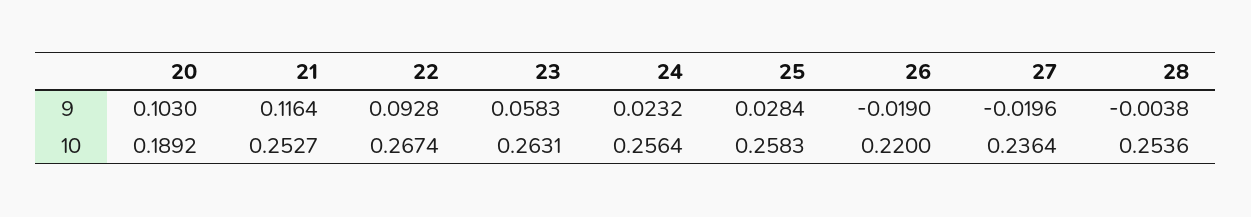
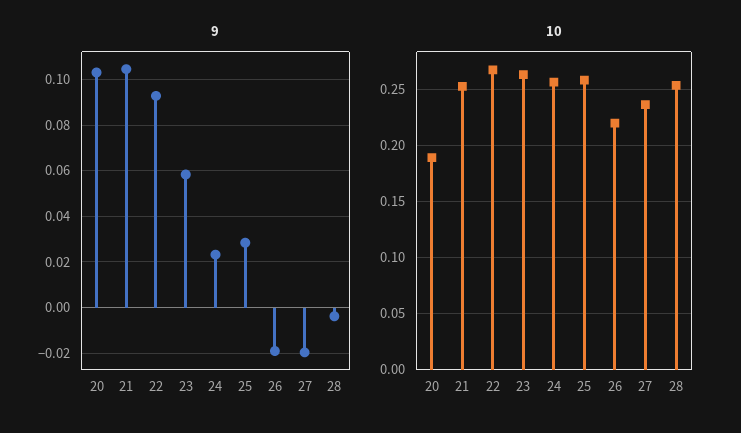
  {
    "9": {
      "20": 0.103,
-     "21": 0.1164,
+     "21": 0.105,
      "22": 0.0928,
      "23": 0.0583,
      "24": 0.0232,
      "25": 0.0284,
      "26": -0.019,
      "27": -0.0196,
      "28": -0.0038
    },
    "10": {
      "20": 0.1892,
      "21": 0.2527,
      "22": 0.2674,
      "23": 0.2631,
      "24": 0.2564,
      "25": 0.2583,
      "26": 0.22,
      "27": 0.2364,
      "28": 0.2536
    }
  }

